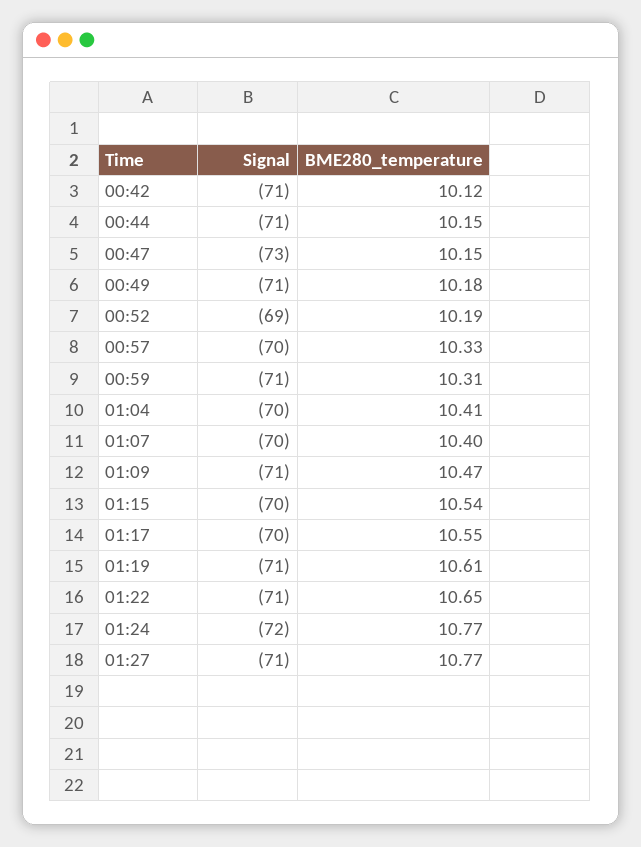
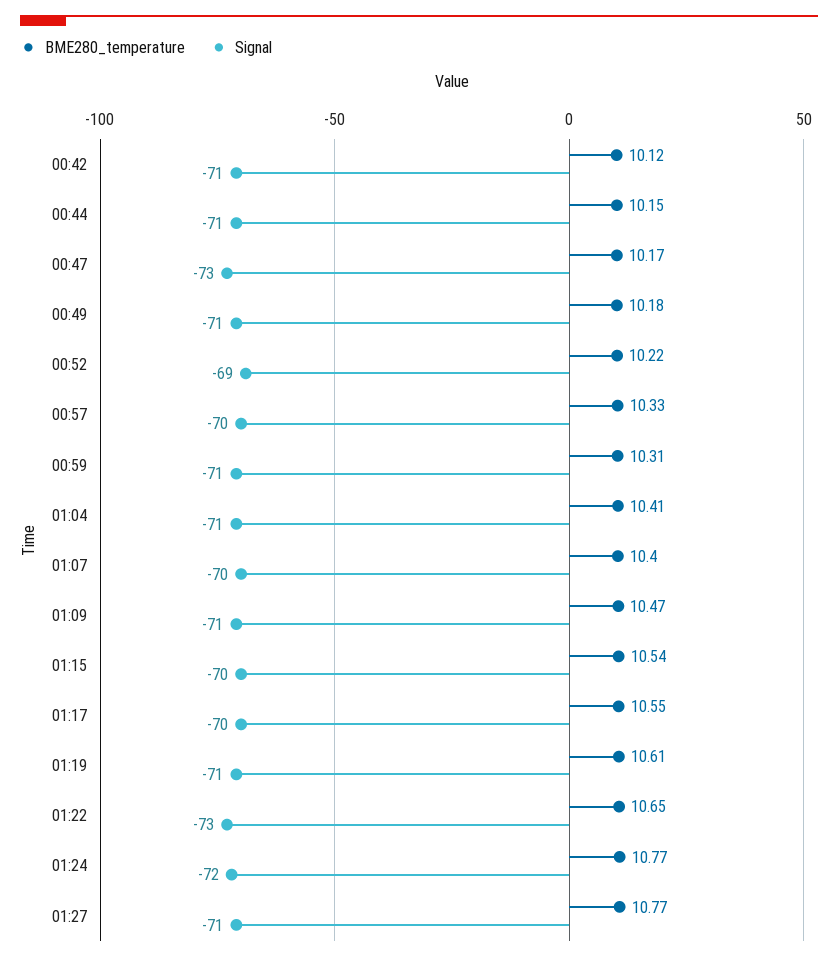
  {
    "Signal": {
      "00:42": -71,
      "00:44": -71,
      "00:47": -73,
      "00:49": -71,
      "00:52": -69,
      "00:57": -70,
      "00:59": -71,
-     "01:04": -70,
+     "01:04": -71,
      "01:07": -70,
      "01:09": -71,
      "01:15": -70,
      "01:17": -70,
      "01:19": -71,
-     "01:22": -71,
+     "01:22": -73,
      "01:24": -72,
      "01:27": -71
    },
    "BME280_temperature": {
      "00:42": 10.12,
      "00:44": 10.15,
-     "00:47": 10.15,
+     "00:47": 10.17,
      "00:49": 10.18,
-     "00:52": 10.19,
+     "00:52": 10.22,
      "00:57": 10.33,
      "00:59": 10.31,
      "01:04": 10.41,
      "01:07": 10.4,
      "01:09": 10.47,
      "01:15": 10.54,
      "01:17": 10.55,
      "01:19": 10.61,
      "01:22": 10.65,
      "01:24": 10.77,
      "01:27": 10.77
    }
  }

